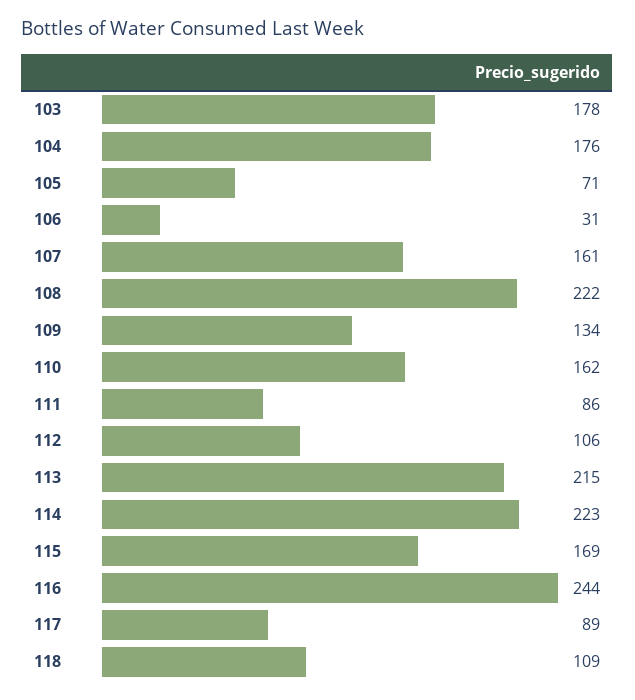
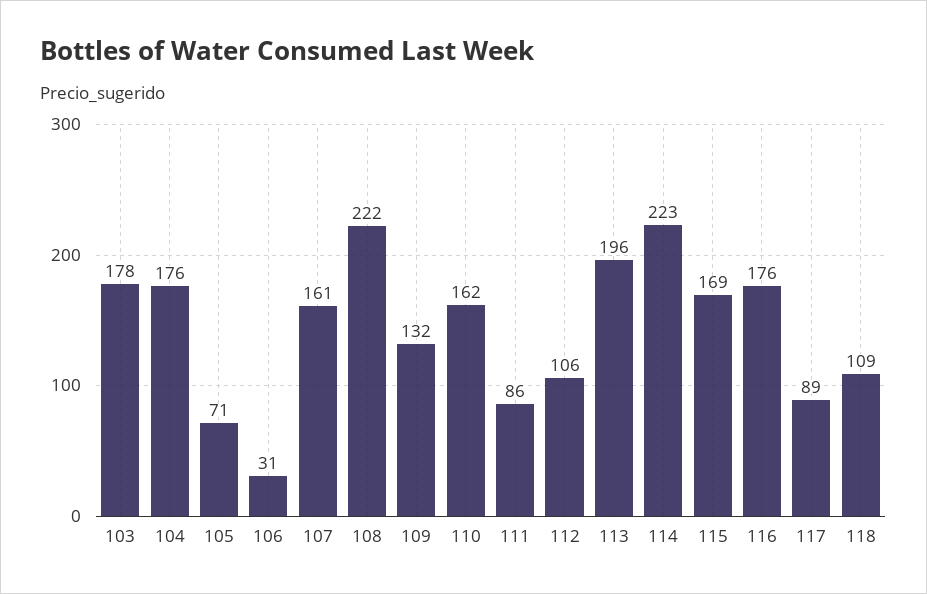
  {
    "103": 178,
    "104": 176,
    "105": 71,
    "106": 31,
    "107": 161,
    "108": 222,
-   "109": 134,
+   "109": 132,
    "110": 162,
    "111": 86,
    "112": 106,
-   "113": 215,
+   "113": 196,
    "114": 223,
    "115": 169,
-   "116": 244,
+   "116": 176,
    "117": 89,
    "118": 109
  }

